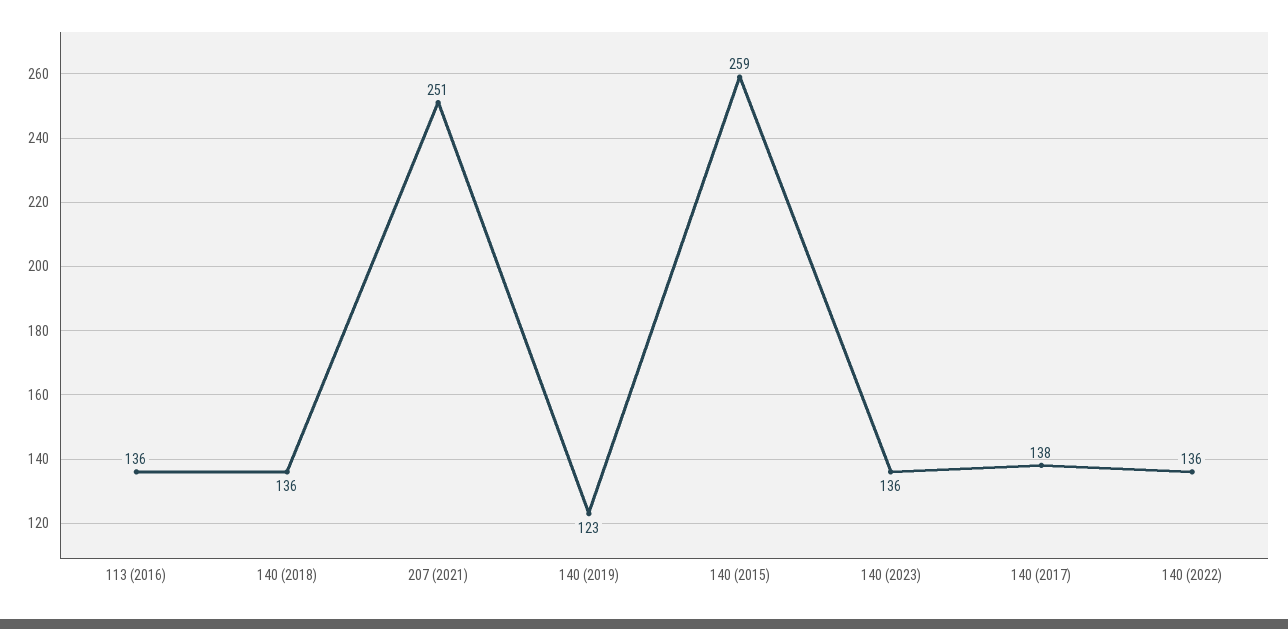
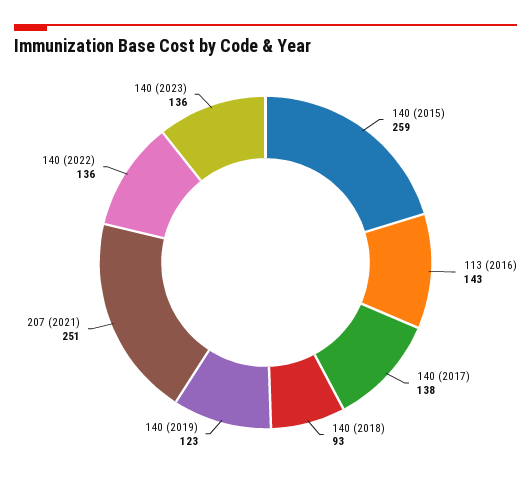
  {
-   "113 (2016)": 136,
+   "113 (2016)": 143,
-   "140 (2018)": 136,
+   "140 (2018)": 93,
    "207 (2021)": 251,
    "140 (2019)": 123,
    "140 (2015)": 259,
    "140 (2023)": 136,
    "140 (2017)": 138,
    "140 (2022)": 136
  }

